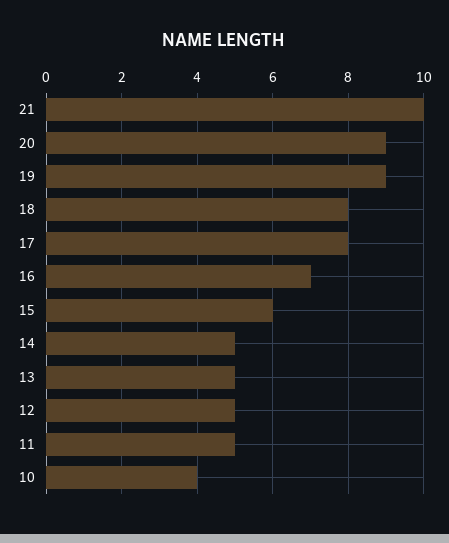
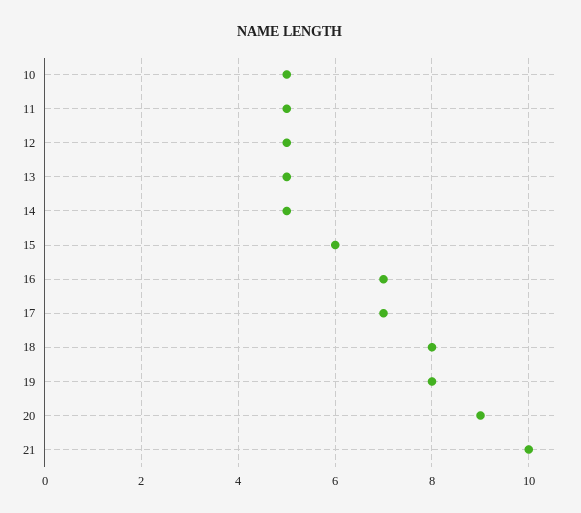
  {
    "21": 10,
    "20": 9,
-   "19": 9,
+   "19": 8,
    "18": 8,
-   "17": 8,
+   "17": 7,
    "16": 7,
    "15": 6,
    "14": 5,
    "13": 5,
    "12": 5,
    "11": 5,
-   "10": 4
+   "10": 5
  }

